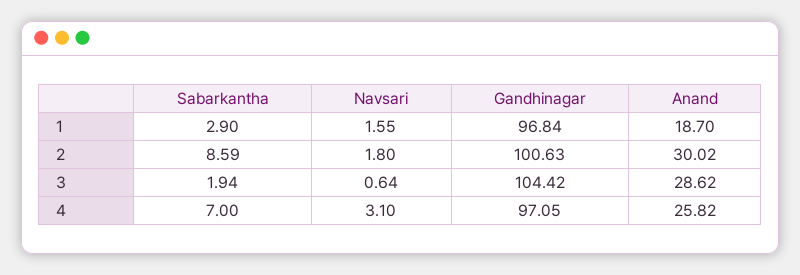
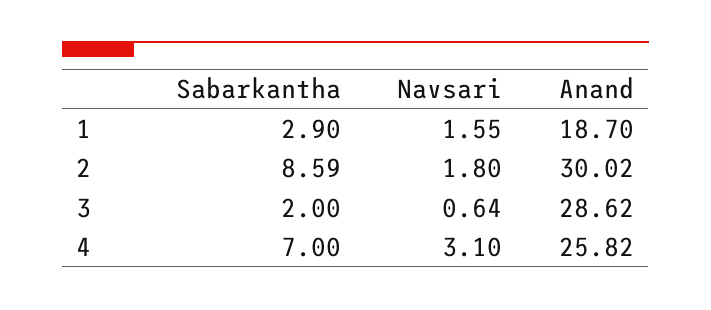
  {
    "Sabarkantha": {
      "1": 2.9,
      "2": 8.59,
-     "3": 1.94,
+     "3": 2,
      "4": 7
    },
    "Navsari": {
      "1": 1.55,
      "2": 1.8,
      "3": 0.64,
      "4": 3.1
    },
-   "Gandhinagar": {
-     "1": 96.84,
-     "2": 100.63,
-     "3": 104.42,
-     "4": 97.05
-   },
    "Anand": {
      "1": 18.7,
      "2": 30.02,
      "3": 28.62,
      "4": 25.82
    }
  }

